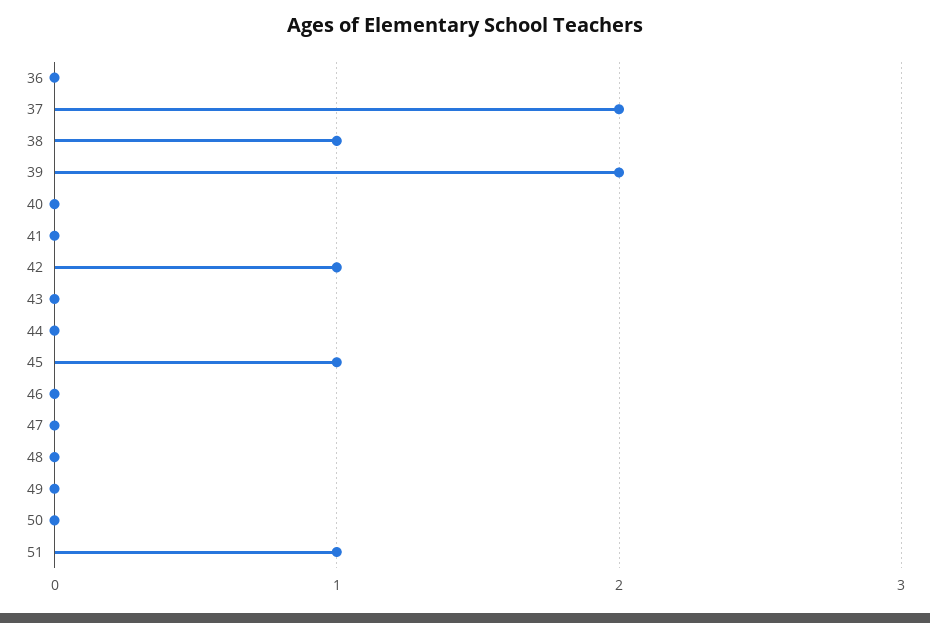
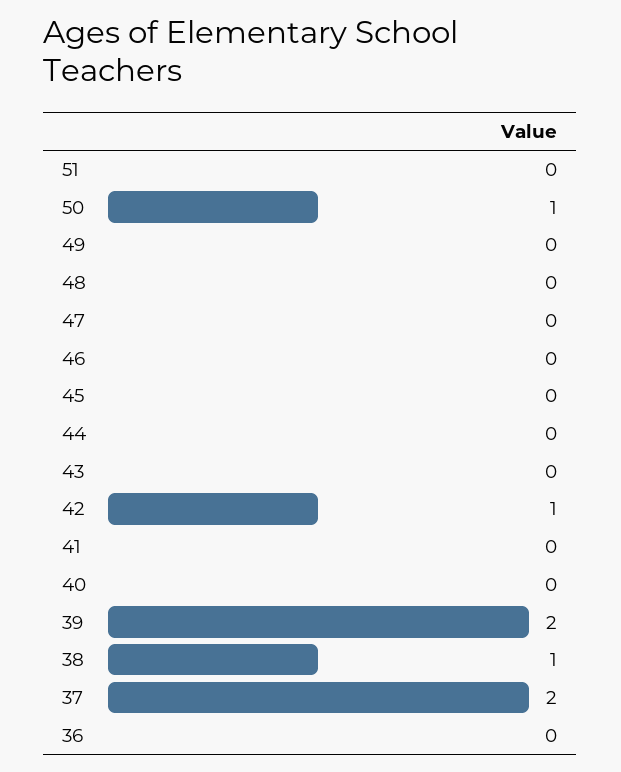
  {
    "36": 0,
    "37": 2,
    "38": 1,
    "39": 2,
    "40": 0,
    "41": 0,
    "42": 1,
    "43": 0,
    "44": 0,
-   "45": 1,
+   "45": 0,
    "46": 0,
    "47": 0,
    "48": 0,
    "49": 0,
-   "50": 0,
+   "50": 1,
-   "51": 1
+   "51": 0
  }

